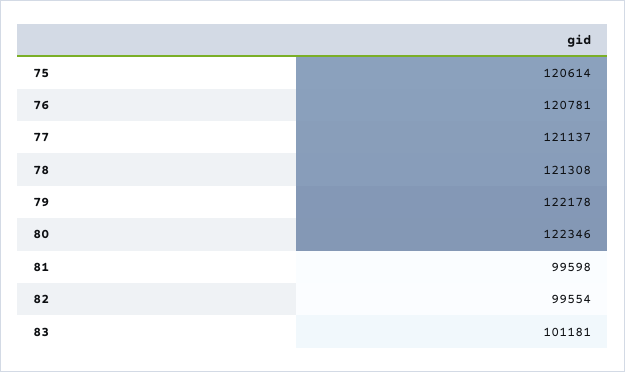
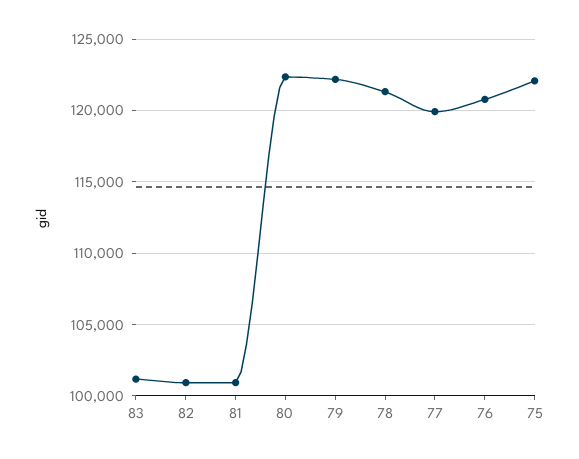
  {
-   "75": 120614,
+   "75": 122000,
    "76": 120781,
-   "77": 121137,
+   "77": 120000,
    "78": 121308,
    "79": 122178,
    "80": 122346,
-   "81": 99598,
+   "81": 101000,
-   "82": 99554,
+   "82": 101000,
    "83": 101181
  }

